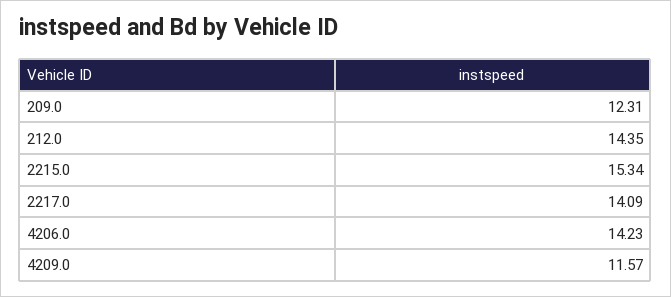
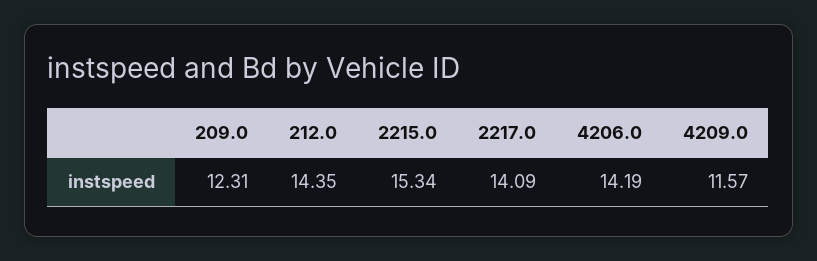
  {
    "209.0": 12.31,
    "212.0": 14.35,
    "2215.0": 15.34,
    "2217.0": 14.09,
-   "4206.0": 14.23,
+   "4206.0": 14.19,
    "4209.0": 11.57
  }

